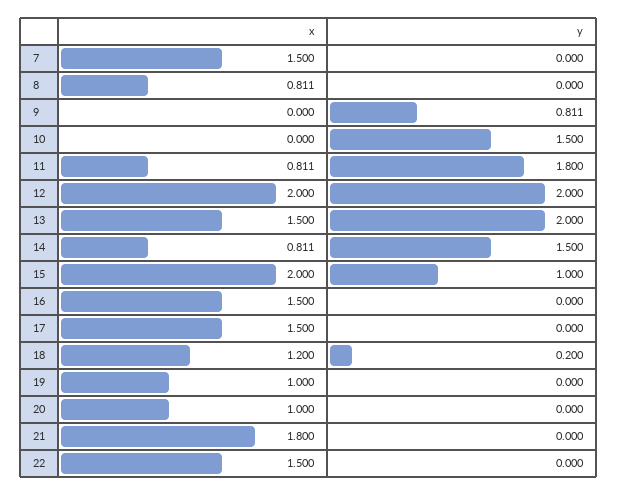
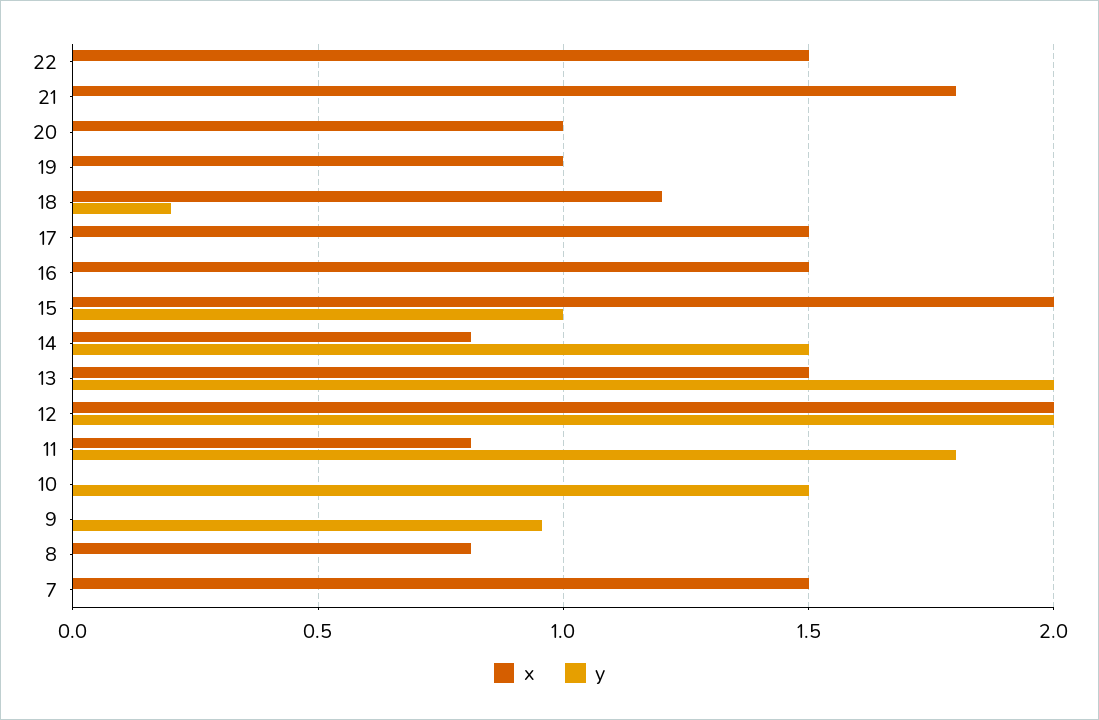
  {
    "x": {
      "7": 1.5,
      "8": 0.811,
      "9": 0,
      "10": 0,
      "11": 0.811,
      "12": 2,
      "13": 1.5,
      "14": 0.811,
      "15": 2,
      "16": 1.5,
      "17": 1.5,
      "18": 1.2,
      "19": 1,
      "20": 1,
      "21": 1.8,
      "22": 1.5
    },
    "y": {
      "7": 0,
      "8": 0,
-     "9": 0.811,
+     "9": 0.95,
      "10": 1.5,
      "11": 1.8,
      "12": 2,
      "13": 2,
      "14": 1.5,
      "15": 1,
      "16": 0,
      "17": 0,
      "18": 0.2,
      "19": 0,
      "20": 0,
      "21": 0,
      "22": 0
    }
  }

